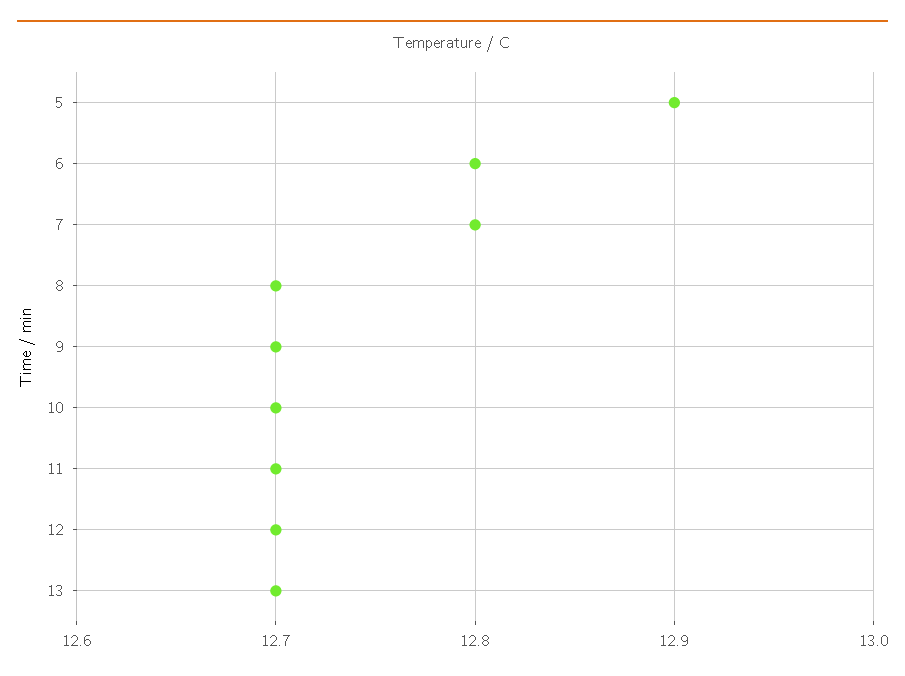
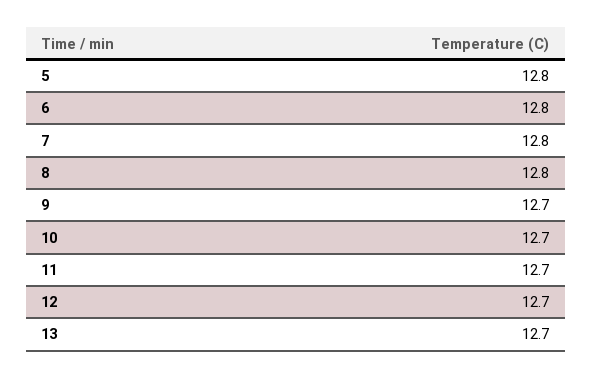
  {
-   "5": 12.9,
+   "5": 12.8,
    "6": 12.8,
    "7": 12.8,
-   "8": 12.7,
+   "8": 12.8,
    "9": 12.7,
    "10": 12.7,
    "11": 12.7,
    "12": 12.7,
    "13": 12.7
  }

